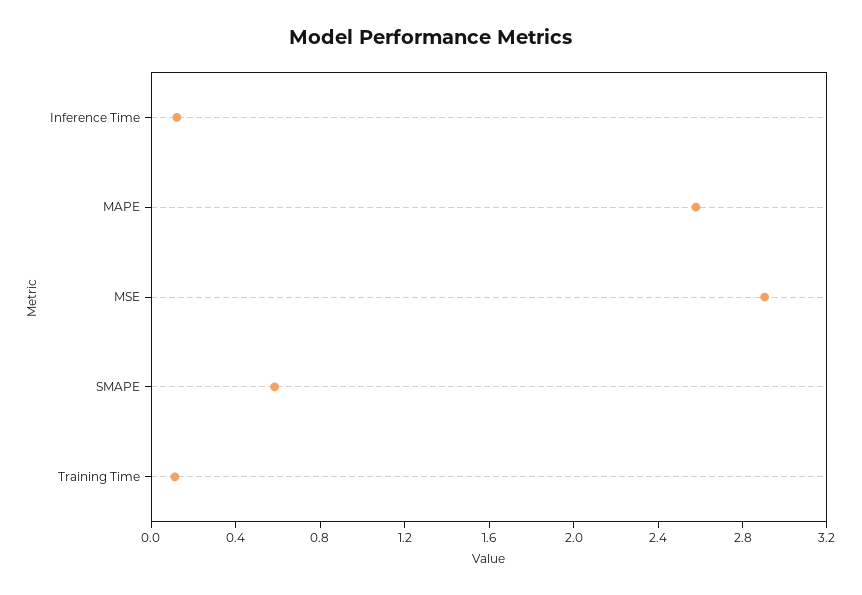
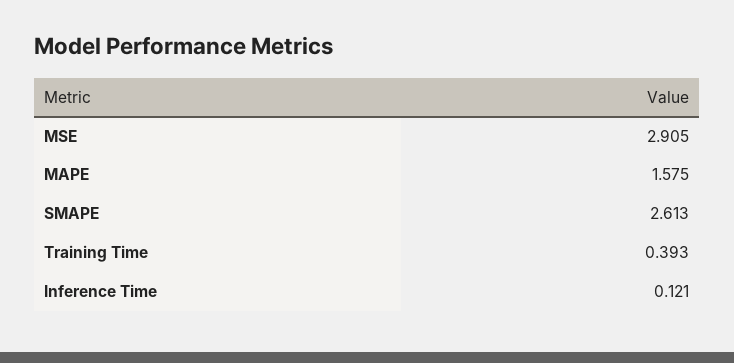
  {
    "Inference Time": 0.121,
-   "MAPE": 2.6,
+   "MAPE": 1.575,
    "MSE": 2.905,
-   "SMAPE": 0.6,
+   "SMAPE": 2.613,
-   "Training Time": 0.1
+   "Training Time": 0.393
  }

